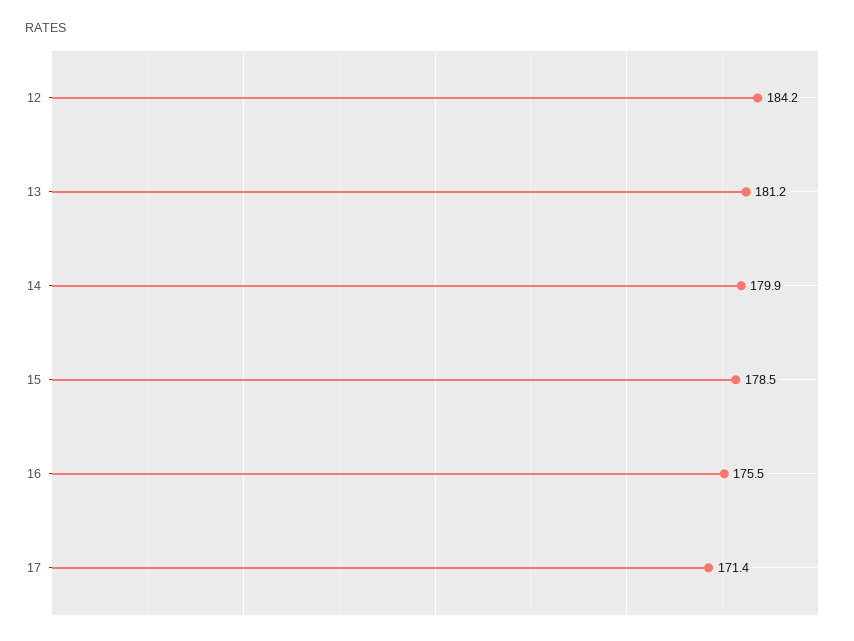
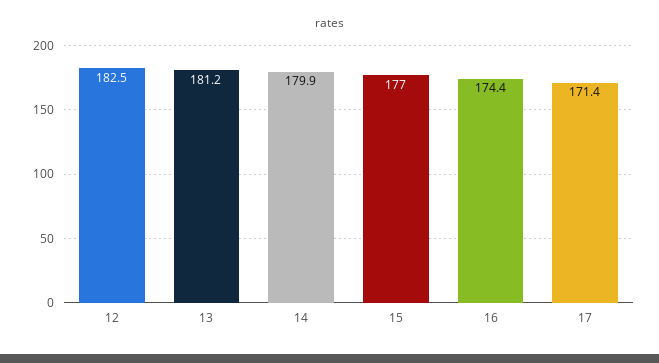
  {
-   "12": 184.2,
+   "12": 182.5,
    "13": 181.2,
    "14": 179.9,
-   "15": 178.5,
+   "15": 177,
-   "16": 175.5,
+   "16": 174.4,
    "17": 171.4
  }

